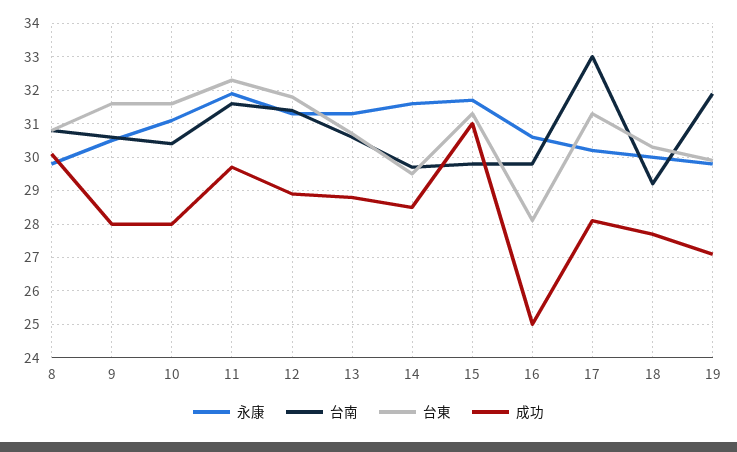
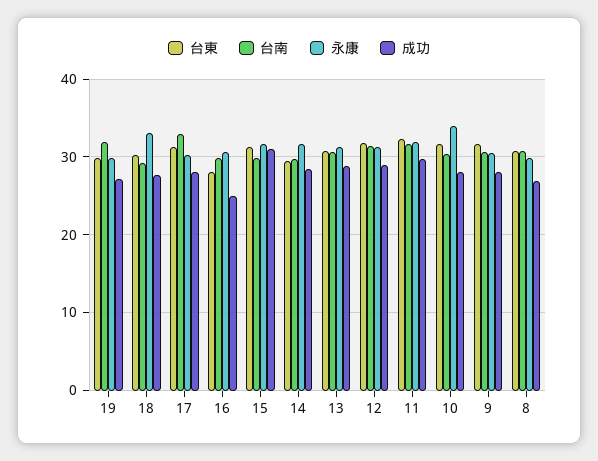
  {
    "永康": {
      "8": 30,
      "9": 30.5,
-     "10": 31,
+     "10": 34,
      "11": 32,
      "12": 31.5,
      "13": 31.5,
      "14": 31.5,
      "15": 31.5,
      "16": 30.5,
      "17": 30,
-     "18": 30,
+     "18": 33,
      "19": 30
    },
    "台南": {
      "8": 31,
      "9": 30.5,
      "10": 30.5,
      "11": 31.5,
      "12": 31.5,
      "13": 30.5,
      "14": 29.5,
      "15": 30,
      "16": 30,
      "17": 33,
      "18": 29,
      "19": 32
    },
    "台東": {
      "8": 31,
      "9": 31.5,
      "10": 31.5,
      "11": 32.5,
      "12": 32,
      "13": 30.5,
      "14": 29.5,
      "15": 31.5,
      "16": 28,
      "17": 31.5,
      "18": 30.5,
      "19": 30
    },
    "成功": {
-     "8": 30,
+     "8": 27,
      "9": 28,
      "10": 28,
      "11": 29.5,
      "12": 29,
      "13": 29,
      "14": 28.5,
      "15": 31,
      "16": 25,
      "17": 28,
      "18": 27.5,
      "19": 27
    }
  }

